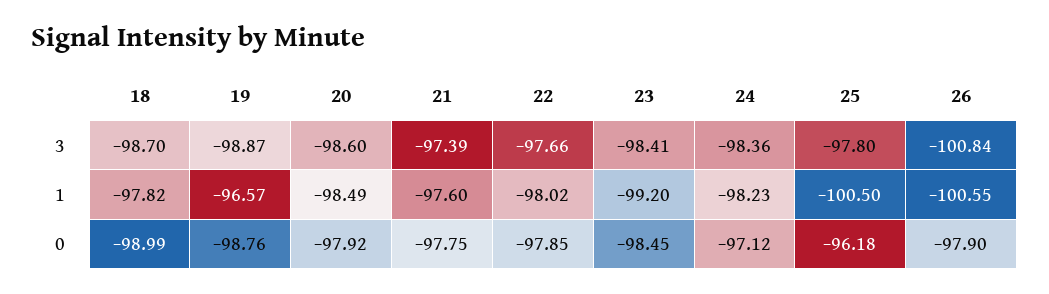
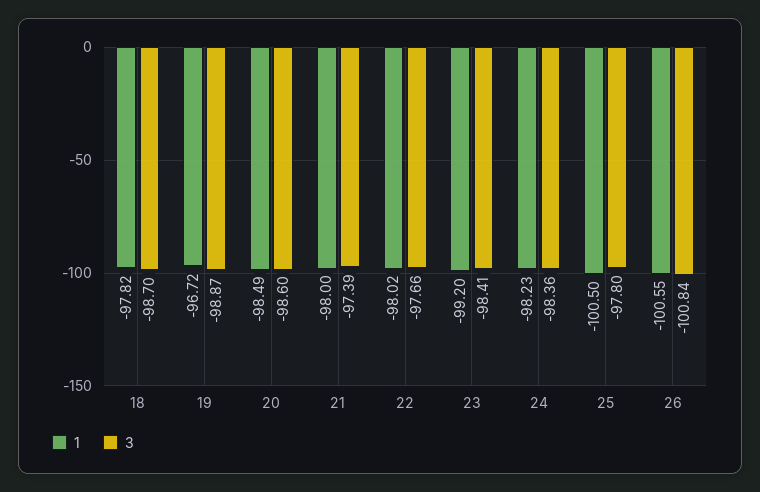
  {
    "3": {
      "18": -98.7,
      "19": -98.87,
      "20": -98.6,
      "21": -97.39,
      "22": -97.66,
      "23": -98.41,
      "24": -98.36,
      "25": -97.8,
      "26": -100.84
    },
    "1": {
      "18": -97.82,
-     "19": -96.57,
+     "19": -96.72,
      "20": -98.49,
-     "21": -97.6,
+     "21": -98,
      "22": -98.02,
      "23": -99.2,
      "24": -98.23,
      "25": -100.5,
      "26": -100.55
-   },
+   }
-   "0": {
-     "18": -98.99,
-     "19": -98.76,
-     "20": -97.92,
-     "21": -97.75,
-     "22": -97.85,
-     "23": -98.45,
-     "24": -97.12,
-     "25": -96.18,
-     "26": -97.9
-   }
  }

